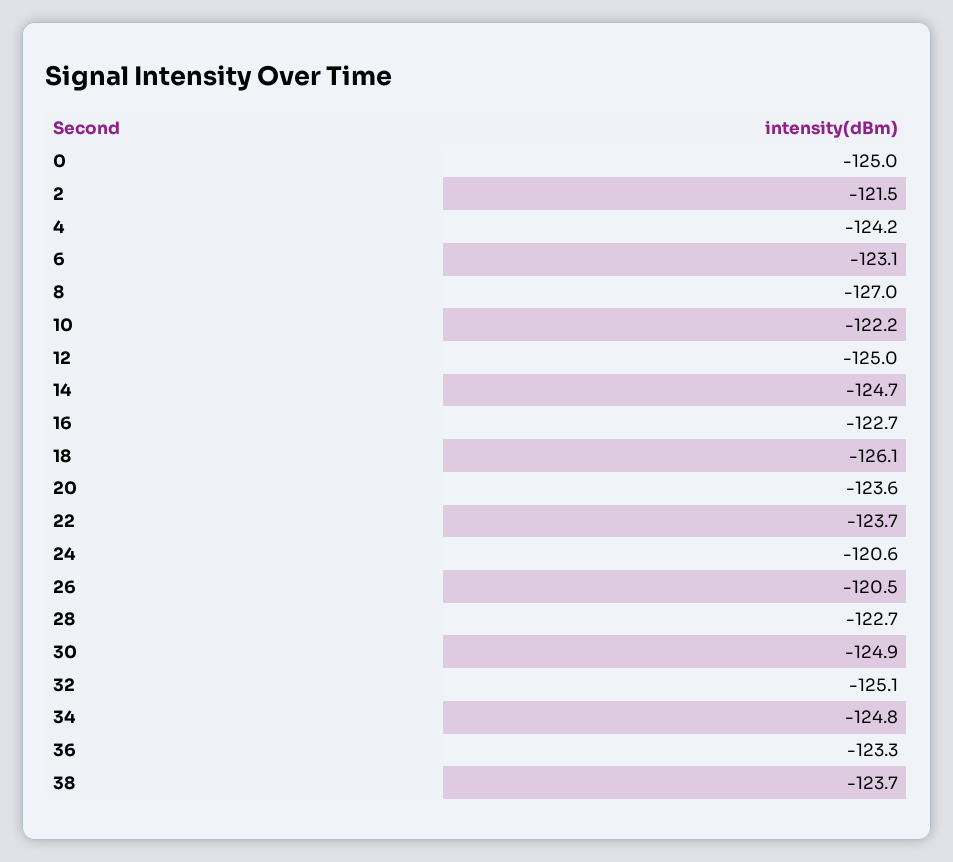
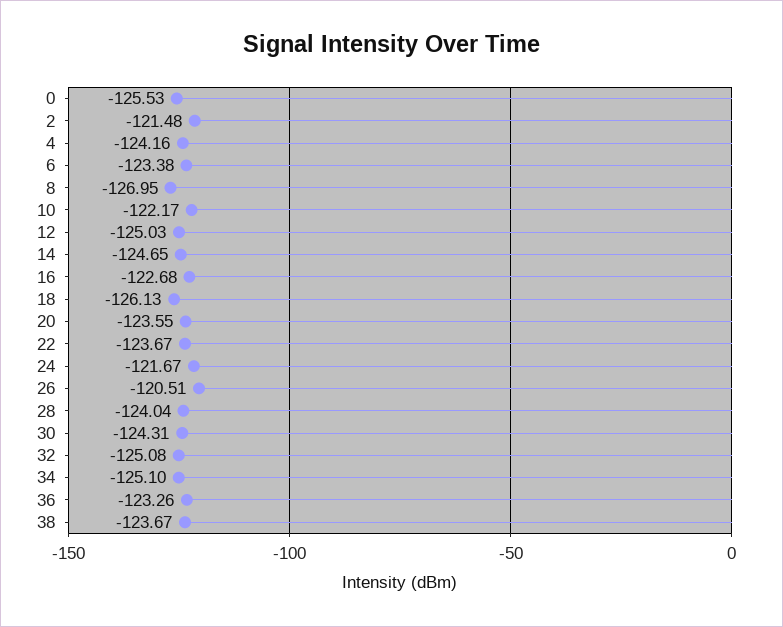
  {
-   "0": -125,
+   "0": -125.53,
    "2": -121.48,
    "4": -124.16,
-   "6": -123.1,
+   "6": -123.38,
    "8": -126.95,
    "10": -122.17,
    "12": -125.03,
    "14": -124.65,
    "16": -122.68,
    "18": -126.13,
    "20": -123.55,
    "22": -123.67,
-   "24": -120.6,
+   "24": -121.67,
    "26": -120.51,
-   "28": -122.7,
+   "28": -124.04,
-   "30": -124.9,
+   "30": -124.31,
    "32": -125.08,
-   "34": -124.8,
+   "34": -125.1,
    "36": -123.26,
    "38": -123.67
  }

